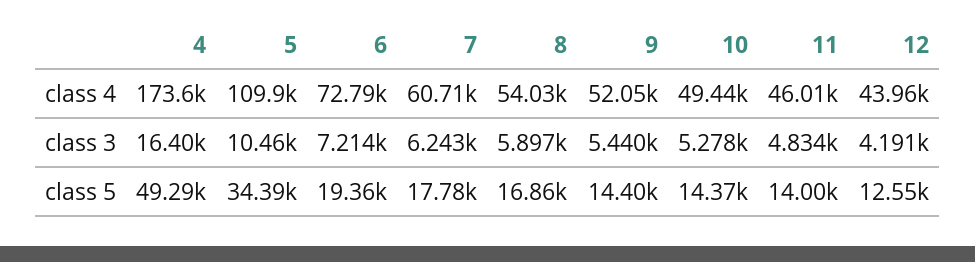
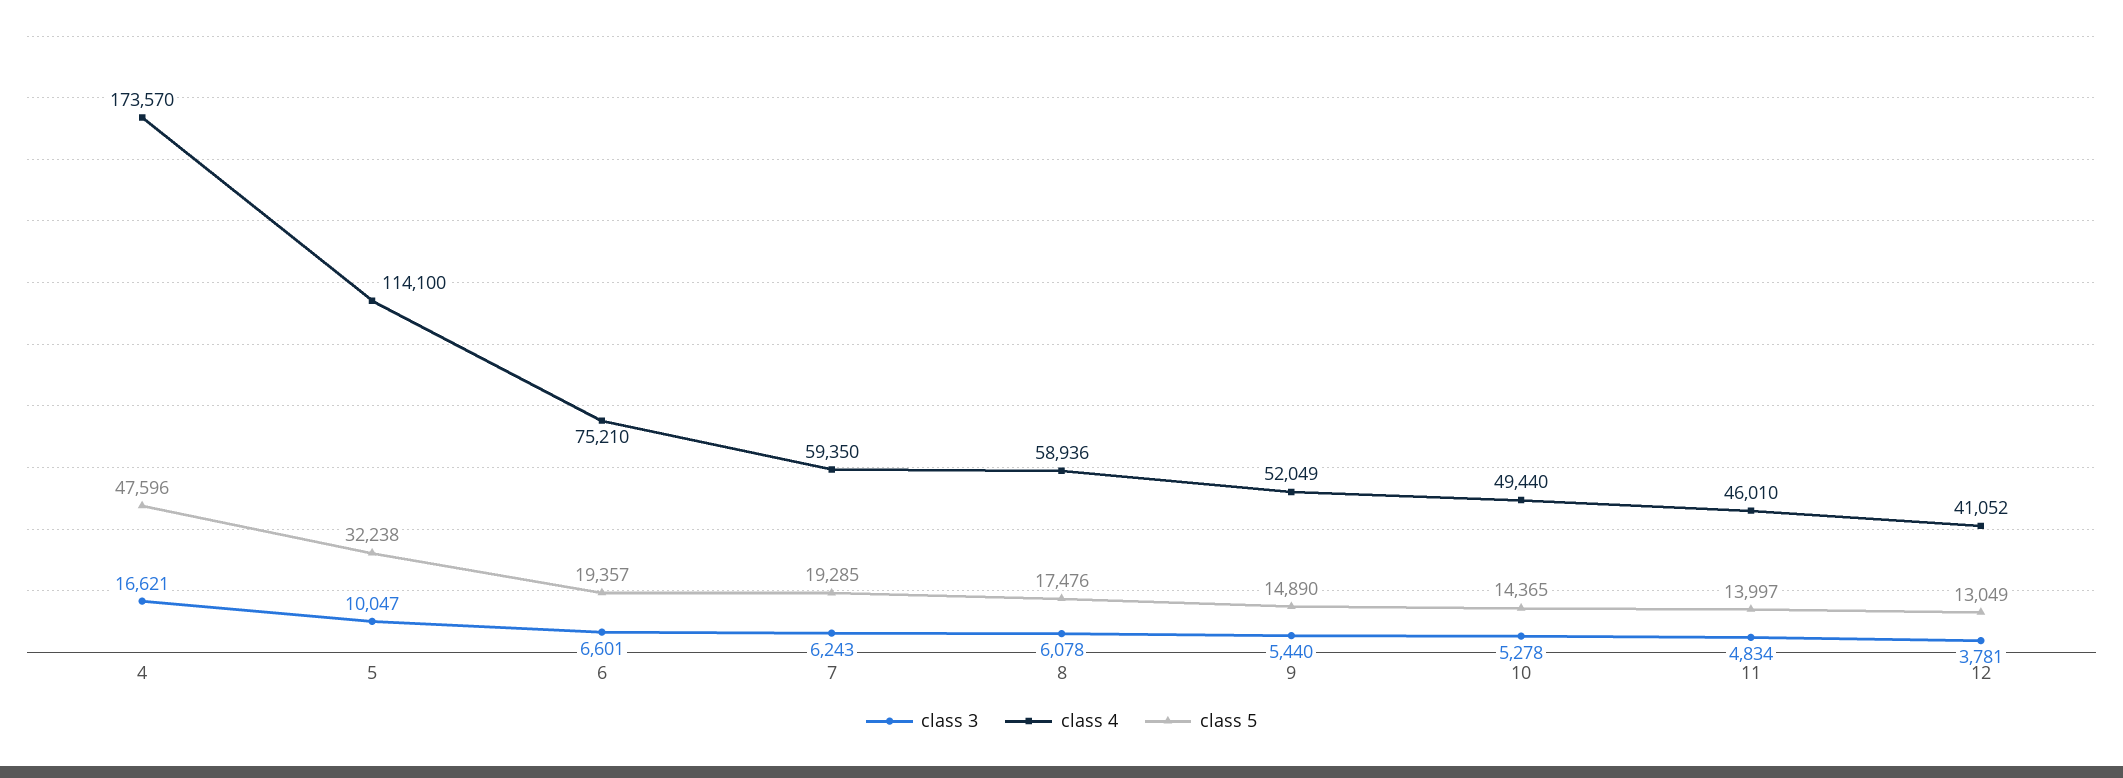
  {
    "class 4": {
      "4": 173570,
-     "5": 109900,
+     "5": 114100,
-     "6": 72790,
+     "6": 75210,
-     "7": 60710,
+     "7": 59350,
-     "8": 54030,
+     "8": 58936,
      "9": 52049,
      "10": 49440,
      "11": 46010,
-     "12": 43960
+     "12": 41052
    },
    "class 3": {
-     "4": 16400,
+     "4": 16621,
-     "5": 10460,
+     "5": 10047,
-     "6": 7214,
+     "6": 6601,
      "7": 6243,
-     "8": 5897,
+     "8": 6078,
      "9": 5440,
      "10": 5278,
      "11": 4834,
-     "12": 4191
+     "12": 3781
    },
    "class 5": {
-     "4": 49290,
+     "4": 47596,
-     "5": 34390,
+     "5": 32238,
      "6": 19357,
-     "7": 17780,
+     "7": 19285,
-     "8": 16860,
+     "8": 17476,
-     "9": 14400,
+     "9": 14890,
      "10": 14365,
      "11": 13997,
-     "12": 12550
+     "12": 13049
    }
  }

